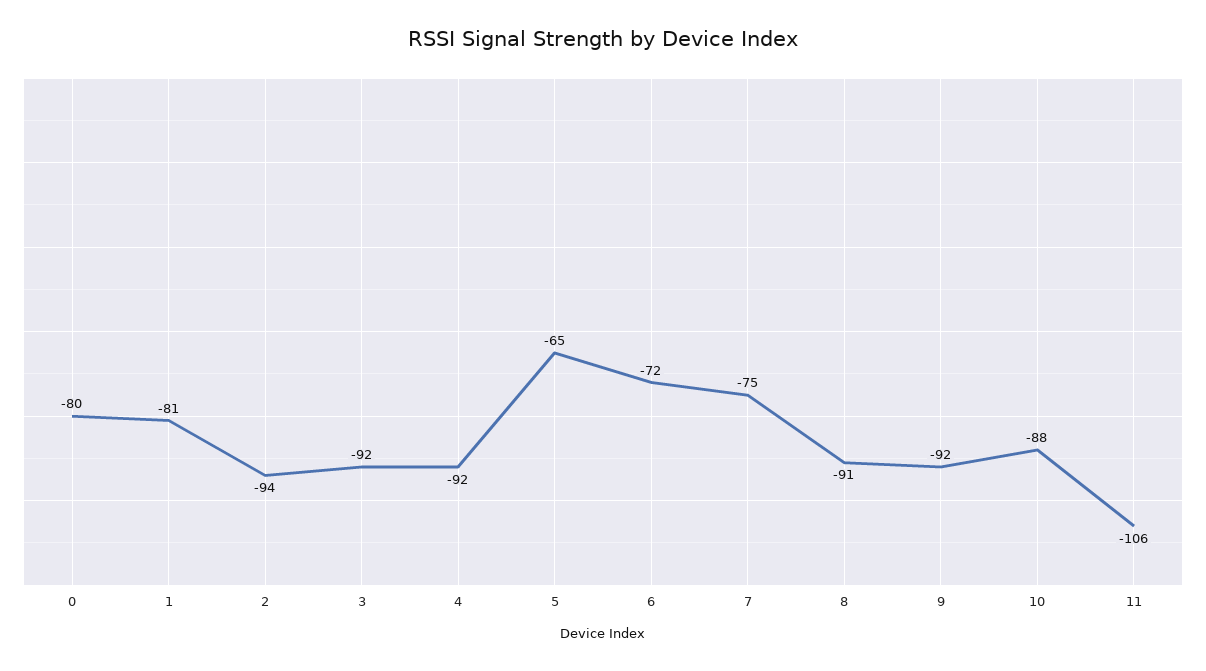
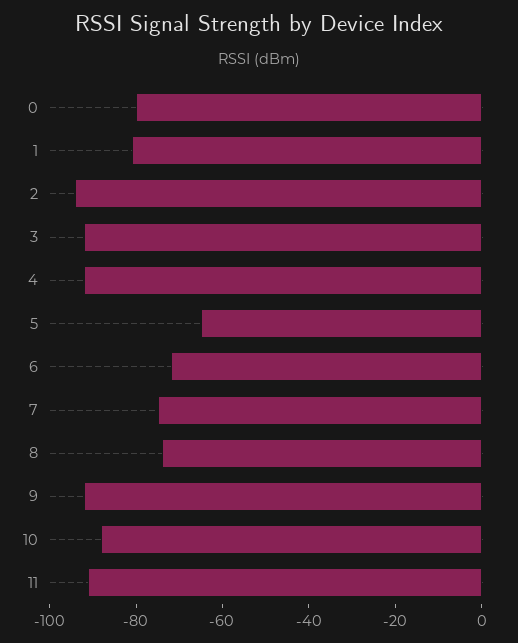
  {
    "0": -80,
    "1": -81,
    "2": -94,
    "3": -92,
    "4": -92,
    "5": -65,
    "6": -72,
    "7": -75,
-   "8": -91,
+   "8": -75,
    "9": -92,
    "10": -88,
-   "11": -106
+   "11": -90
  }

